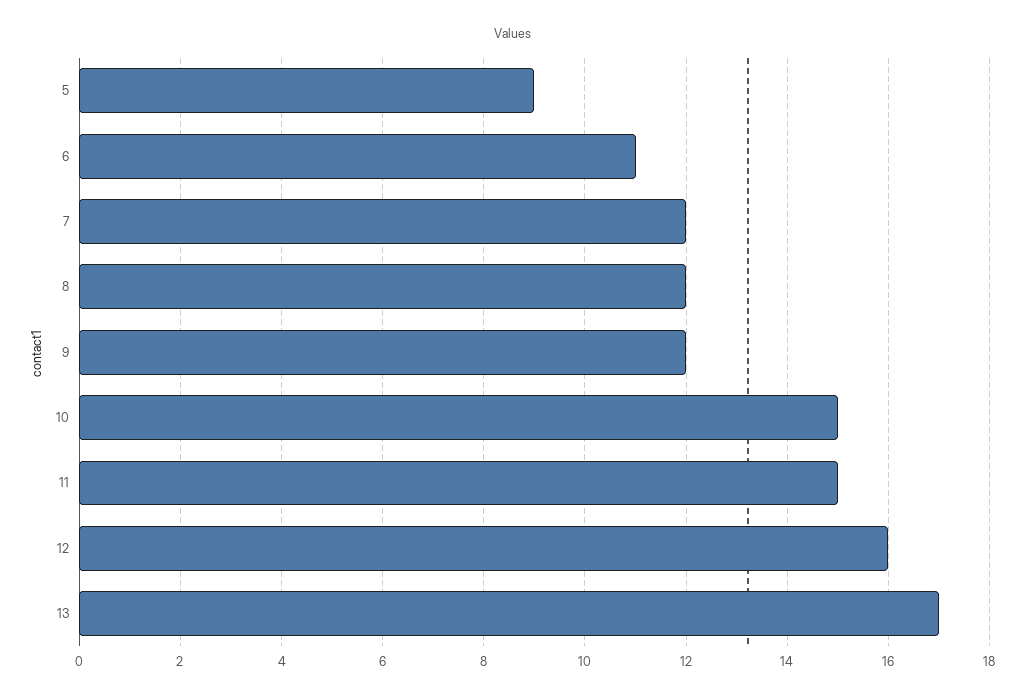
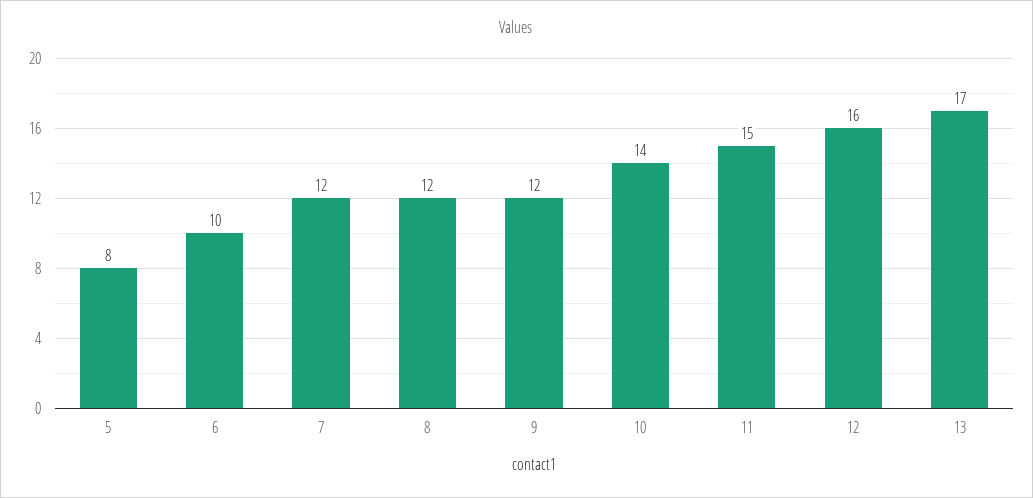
  {
-   "5": 9,
+   "5": 8,
-   "6": 11,
+   "6": 10,
    "7": 12,
    "8": 12,
    "9": 12,
-   "10": 15,
+   "10": 14,
    "11": 15,
    "12": 16,
    "13": 17
  }

